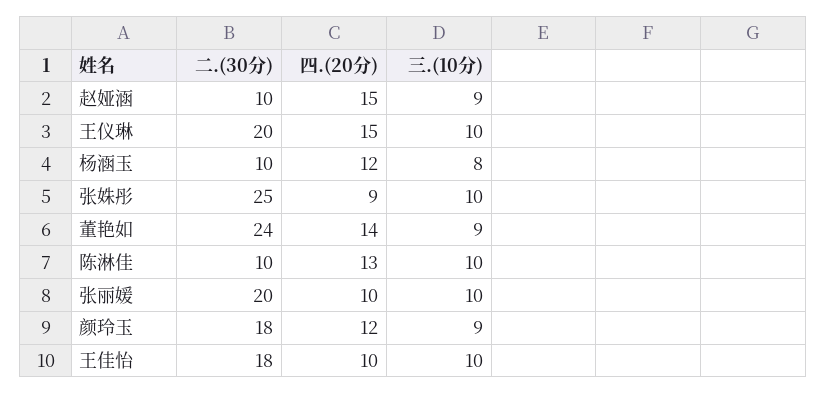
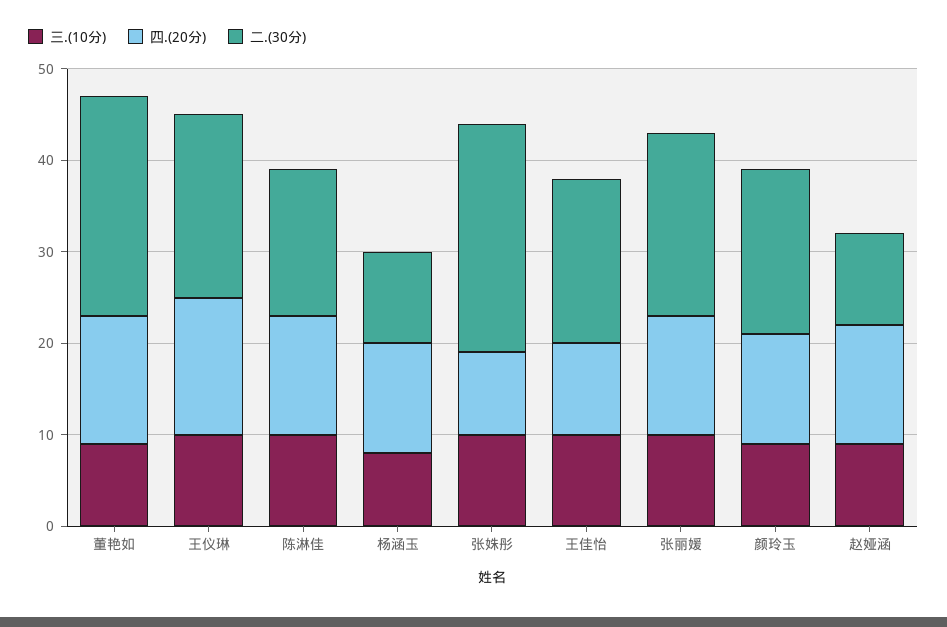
  {
    "二.(30分)": {
      "赵娅涵": 10,
      "王仪琳": 20,
      "杨涵玉": 10,
      "张姝彤": 25,
      "董艳如": 24,
-     "陈淋佳": 10,
+     "陈淋佳": 16,
      "张丽媛": 20,
      "颜玲玉": 18,
      "王佳怡": 18
    },
    "四.(20分)": {
-     "赵娅涵": 15,
+     "赵娅涵": 13,
      "王仪琳": 15,
      "杨涵玉": 12,
      "张姝彤": 9,
      "董艳如": 14,
      "陈淋佳": 13,
-     "张丽媛": 10,
+     "张丽媛": 13,
      "颜玲玉": 12,
      "王佳怡": 10
    },
    "三.(10分)": {
      "赵娅涵": 9,
      "王仪琳": 10,
      "杨涵玉": 8,
      "张姝彤": 10,
      "董艳如": 9,
      "陈淋佳": 10,
      "张丽媛": 10,
      "颜玲玉": 9,
      "王佳怡": 10
    }
  }

